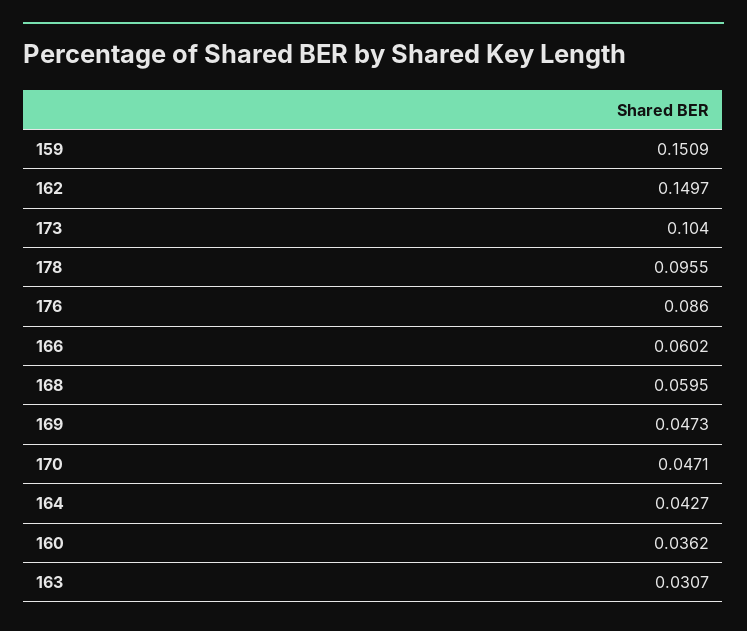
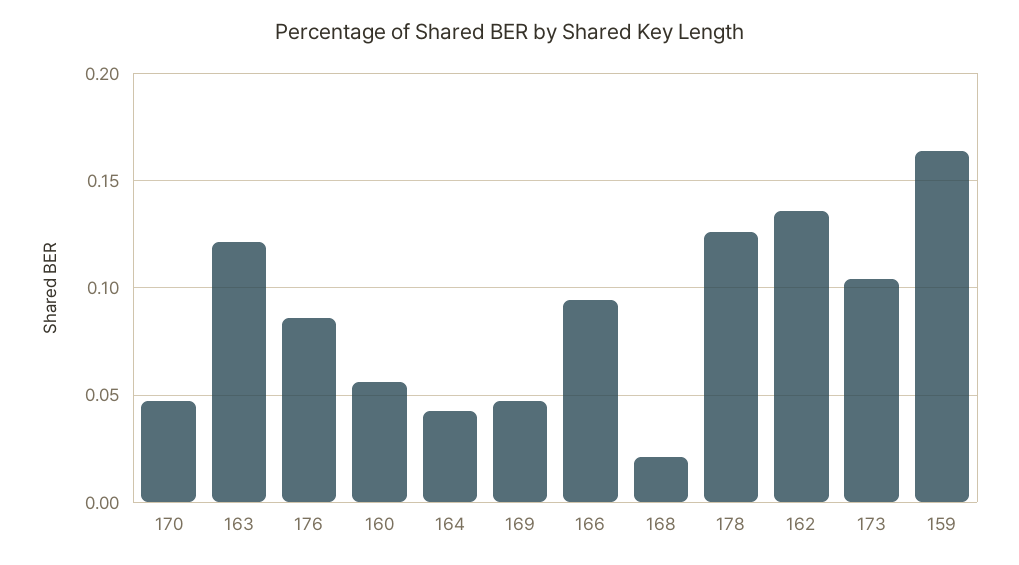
  {
-   "159": 0.1509,
+   "159": 0.165,
-   "162": 0.1497,
+   "162": 0.135,
    "173": 0.104,
-   "178": 0.0955,
+   "178": 0.125,
    "176": 0.086,
-   "166": 0.0602,
+   "166": 0.095,
-   "168": 0.0595,
+   "168": 0.02,
    "169": 0.0473,
    "170": 0.0471,
    "164": 0.0427,
-   "160": 0.0362,
+   "160": 0.055,
-   "163": 0.0307
+   "163": 0.12
  }

